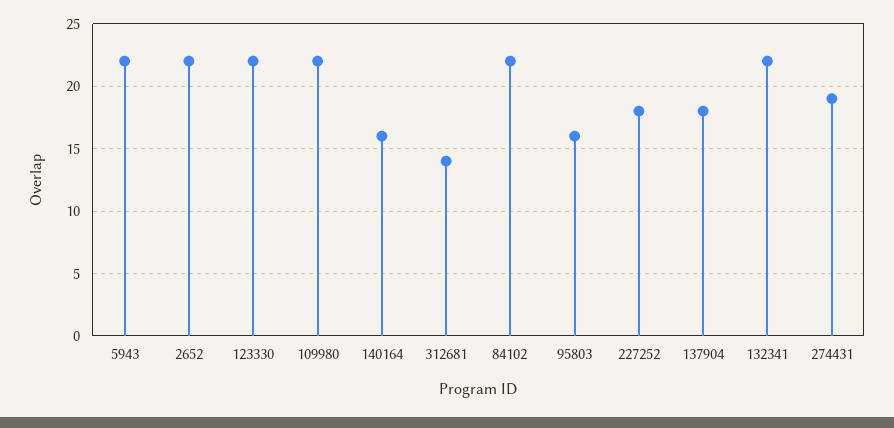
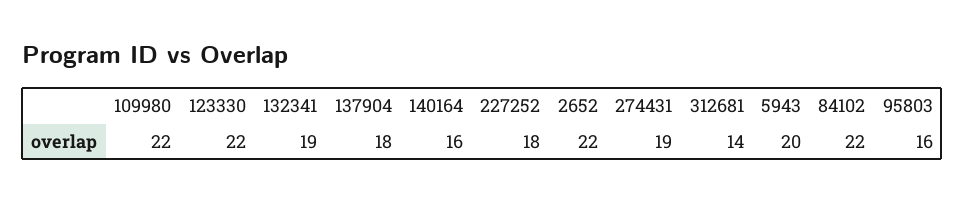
  {
-   "5943": 22,
+   "5943": 20,
    "2652": 22,
    "123330": 22,
    "109980": 22,
    "140164": 16,
    "312681": 14,
    "84102": 22,
    "95803": 16,
    "227252": 18,
    "137904": 18,
-   "132341": 22,
+   "132341": 19,
    "274431": 19
  }

